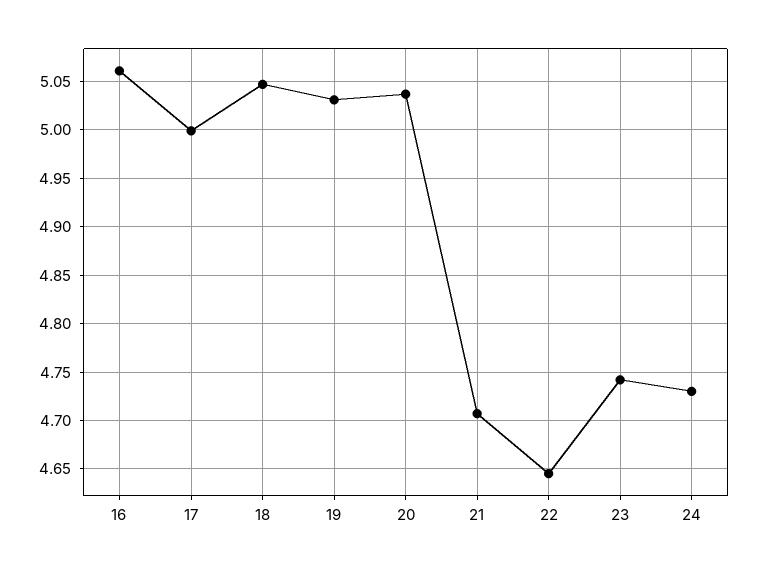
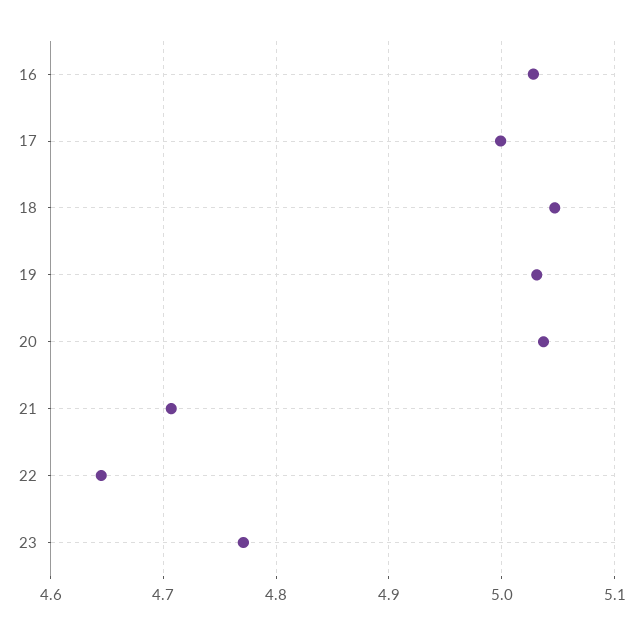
  {
-   "16": 5.06,
+   "16": 5.03,
    "17": 5,
    "18": 5.05,
    "19": 5.03,
    "20": 5.04,
    "21": 4.71,
    "22": 4.65,
-   "23": 4.74,
+   "23": 4.77
-   "24": 4.73
  }

